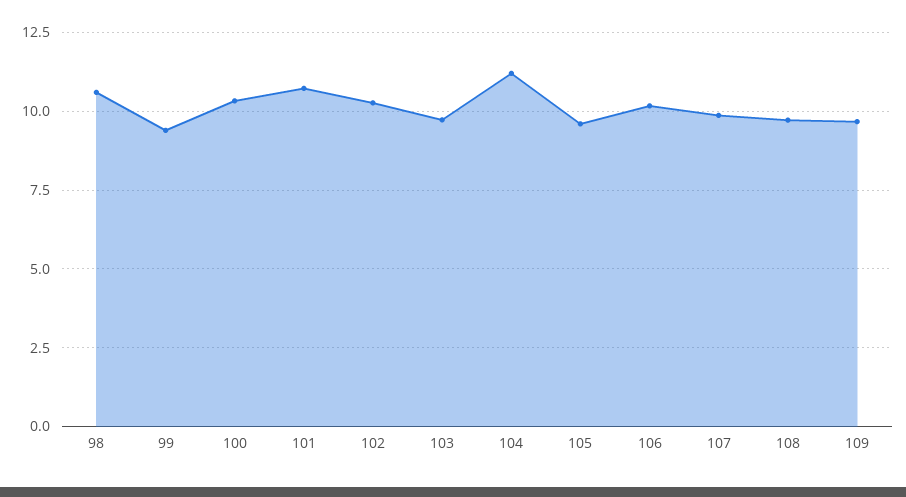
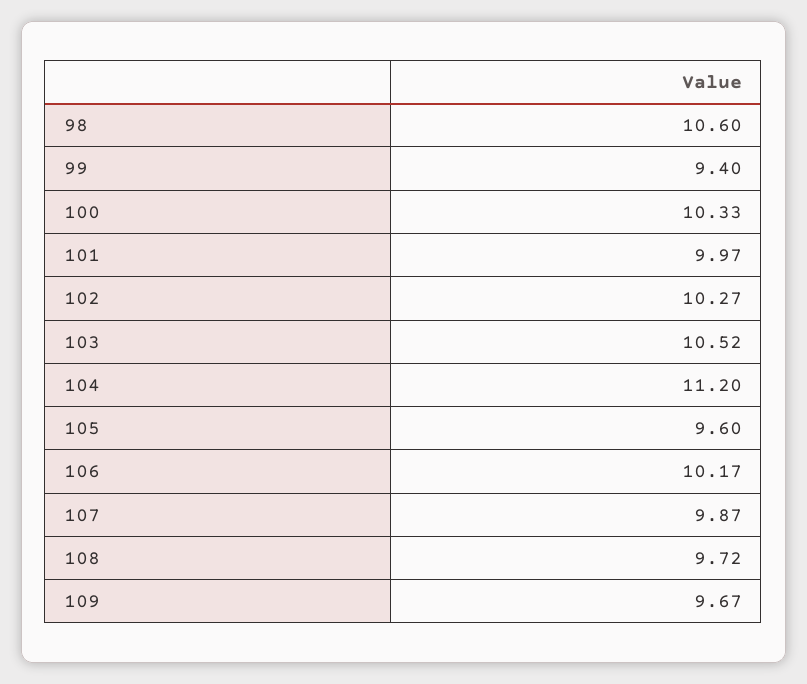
  {
    "98": 10.6,
    "99": 9.4,
    "100": 10.33,
-   "101": 10.75,
+   "101": 9.97,
    "102": 10.27,
-   "103": 9.75,
+   "103": 10.52,
    "104": 11.2,
    "105": 9.6,
    "106": 10.17,
    "107": 9.87,
    "108": 9.72,
    "109": 9.67
  }

